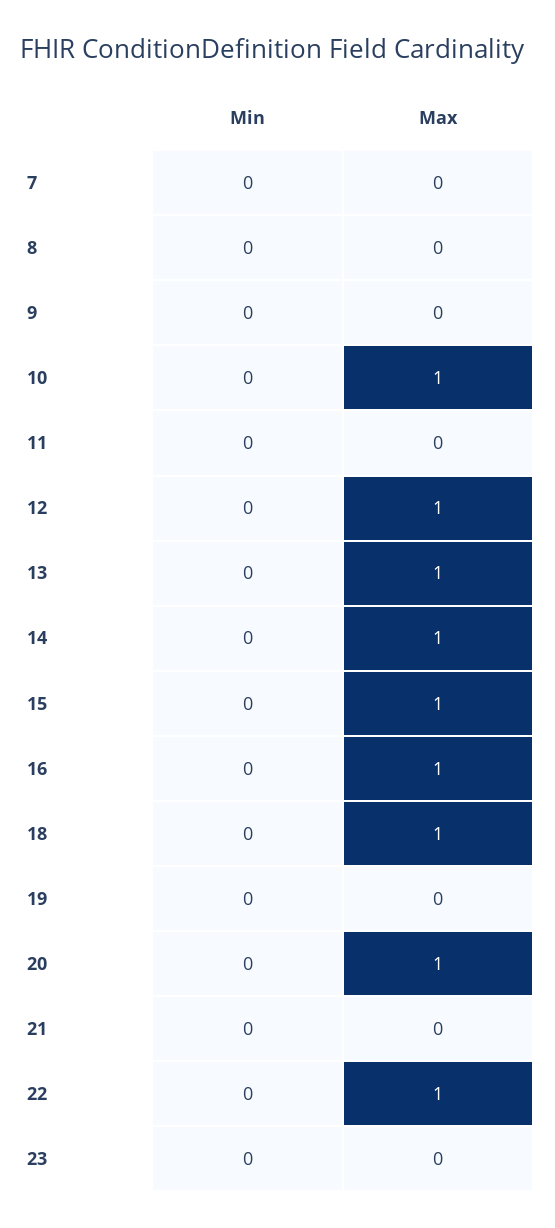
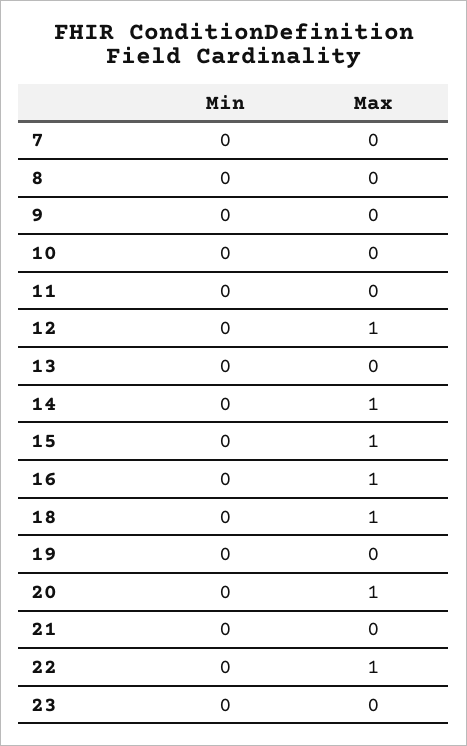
  {
    "Min": {
      "7": 0,
      "8": 0,
      "9": 0,
      "10": 0,
      "11": 0,
      "12": 0,
      "13": 0,
      "14": 0,
      "15": 0,
      "16": 0,
      "18": 0,
      "19": 0,
      "20": 0,
      "21": 0,
      "22": 0,
      "23": 0
    },
    "Max": {
      "7": 0,
      "8": 0,
      "9": 0,
-     "10": 1,
+     "10": 0,
      "11": 0,
      "12": 1,
-     "13": 1,
+     "13": 0,
      "14": 1,
      "15": 1,
      "16": 1,
      "18": 1,
      "19": 0,
      "20": 1,
      "21": 0,
      "22": 1,
      "23": 0
    }
  }

